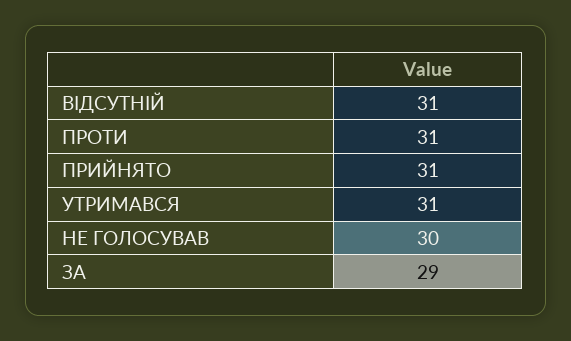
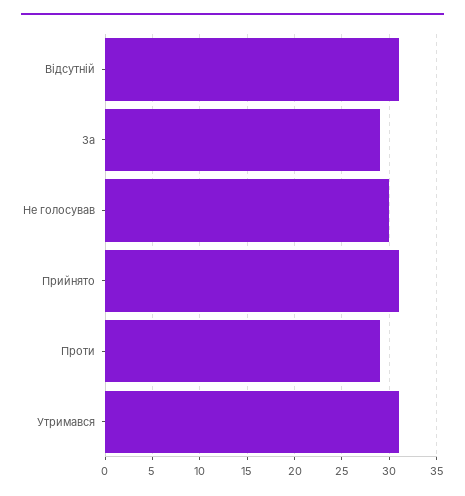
  {
    "ВІДСУТНІЙ": 31,
-   "ПРОТИ": 31,
+   "ПРОТИ": 29,
    "ПРИЙНЯТО": 31,
    "УТРИМАВСЯ": 31,
    "НЕ ГОЛОСУВАВ": 30,
    "ЗА": 29
  }

